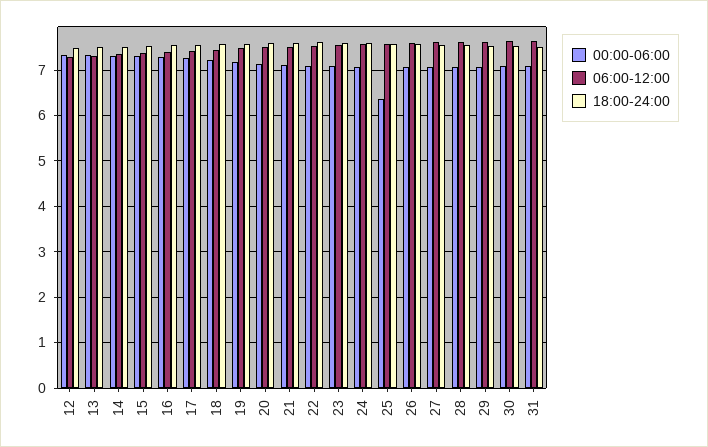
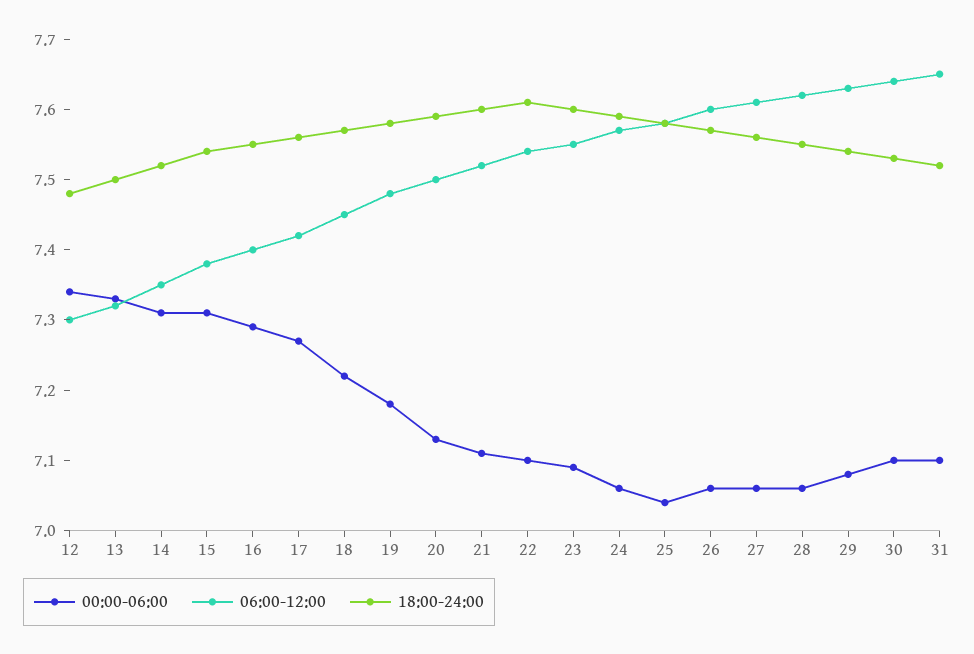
  {
    "00:00-06:00": {
      "12": 7.35,
      "13": 7.35,
      "14": 7.3,
      "15": 7.3,
      "16": 7.3,
      "17": 7.25,
      "18": 7.2,
      "19": 7.2,
      "20": 7.15,
      "21": 7.1,
      "22": 7.1,
      "23": 7.1,
      "24": 7.05,
-     "25": 6.4,
+     "25": 7.05,
      "26": 7.05,
      "27": 7.05,
      "28": 7.05,
      "29": 7.1,
      "30": 7.1,
      "31": 7.1
    },
    "06:00-12:00": {
      "12": 7.3,
      "13": 7.3,
      "14": 7.35,
      "15": 7.4,
      "16": 7.4,
      "17": 7.4,
      "18": 7.45,
      "19": 7.5,
      "20": 7.5,
      "21": 7.5,
      "22": 7.55,
      "23": 7.55,
      "24": 7.55,
      "25": 7.6,
      "26": 7.6,
      "27": 7.6,
      "28": 7.6,
      "29": 7.65,
      "30": 7.65,
      "31": 7.65
    },
    "18:00-24:00": {
      "12": 7.5,
      "13": 7.5,
      "14": 7.5,
      "15": 7.55,
      "16": 7.55,
      "17": 7.55,
      "18": 7.55,
      "19": 7.6,
      "20": 7.6,
      "21": 7.6,
      "22": 7.6,
      "23": 7.6,
      "24": 7.6,
      "25": 7.6,
      "26": 7.55,
      "27": 7.55,
      "28": 7.55,
      "29": 7.55,
      "30": 7.55,
      "31": 7.5
    }
  }

